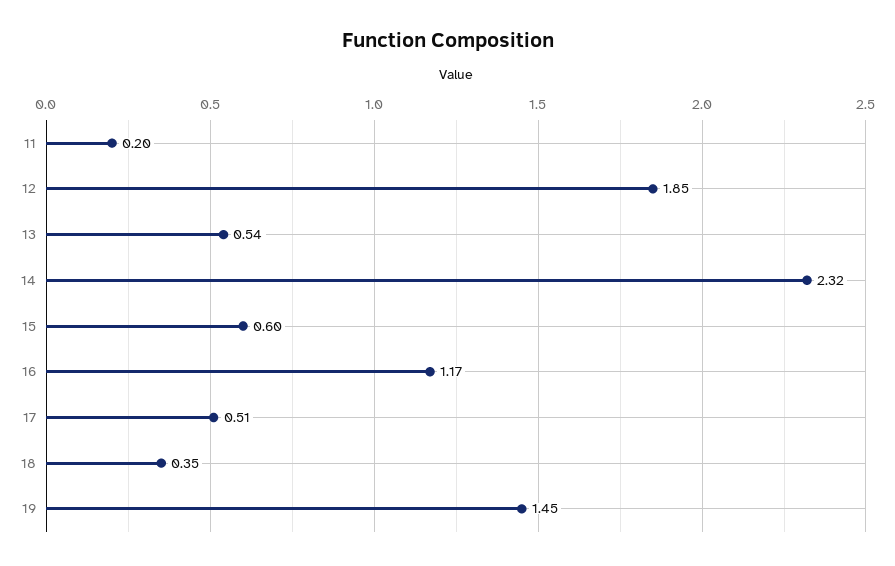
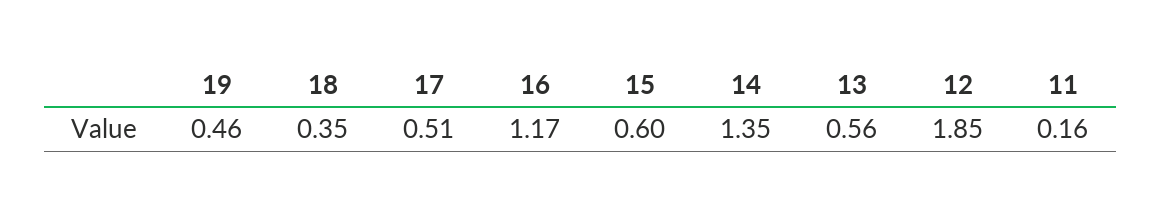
  {
-   "11": 0.2,
+   "11": 0.16,
    "12": 1.85,
-   "13": 0.54,
+   "13": 0.56,
-   "14": 2.32,
+   "14": 1.35,
    "15": 0.6,
    "16": 1.17,
    "17": 0.51,
    "18": 0.35,
-   "19": 1.45
+   "19": 0.46
  }

